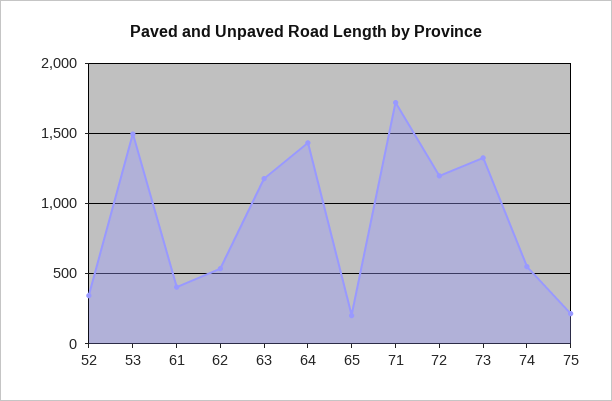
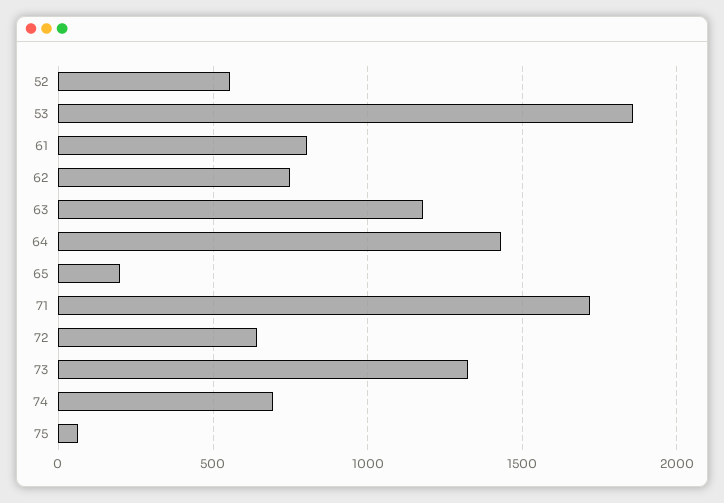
  {
-   "52": 350,
+   "52": 550,
-   "53": 1500,
+   "53": 1850,
-   "61": 400,
+   "61": 800,
-   "62": 550,
+   "62": 750,
    "63": 1200,
    "64": 1450,
    "65": 200,
    "71": 1700,
-   "72": 1200,
+   "72": 650,
    "73": 1350,
-   "74": 550,
+   "74": 700,
-   "75": 200
+   "75": 50
  }

